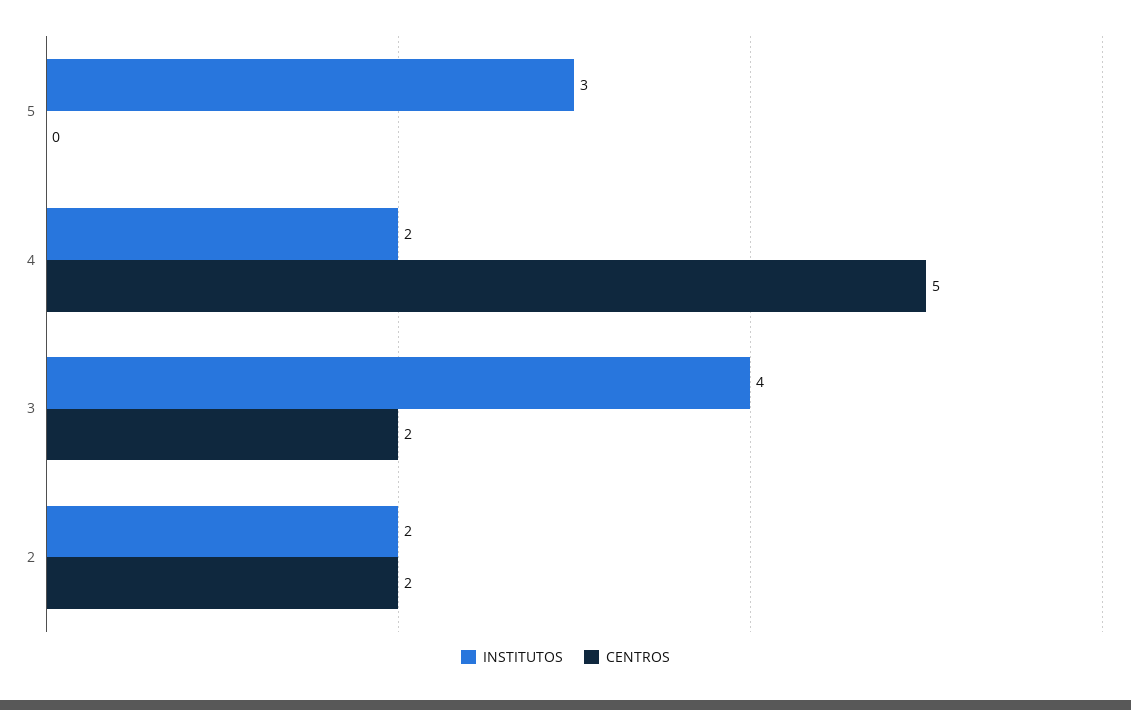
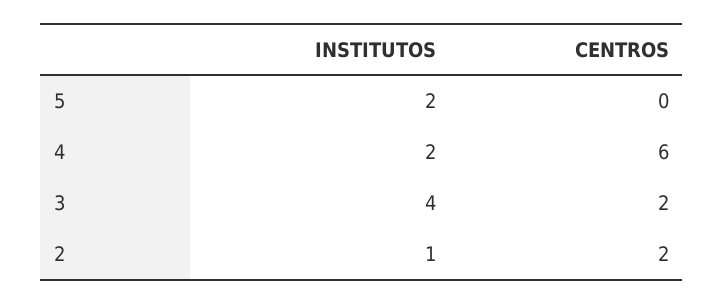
  {
    "INSTITUTOS": {
-     "5": 3,
+     "5": 2,
      "4": 2,
      "3": 4,
-     "2": 2
+     "2": 1
    },
    "CENTROS": {
      "5": 0,
-     "4": 5,
+     "4": 6,
      "3": 2,
      "2": 2
    }
  }

